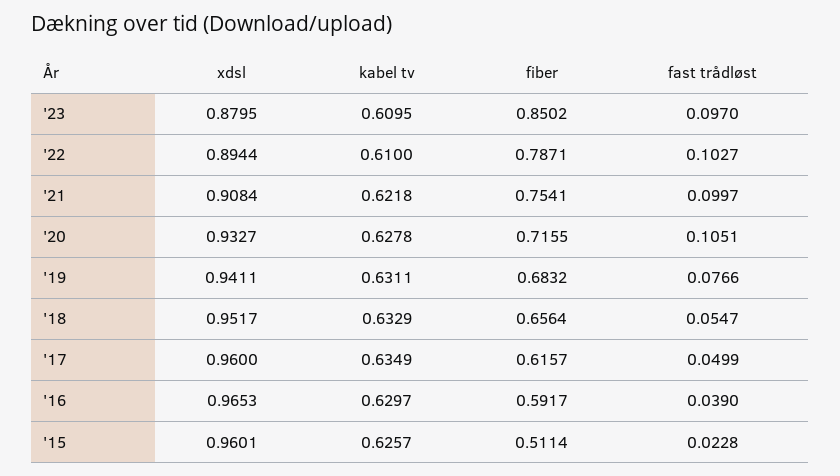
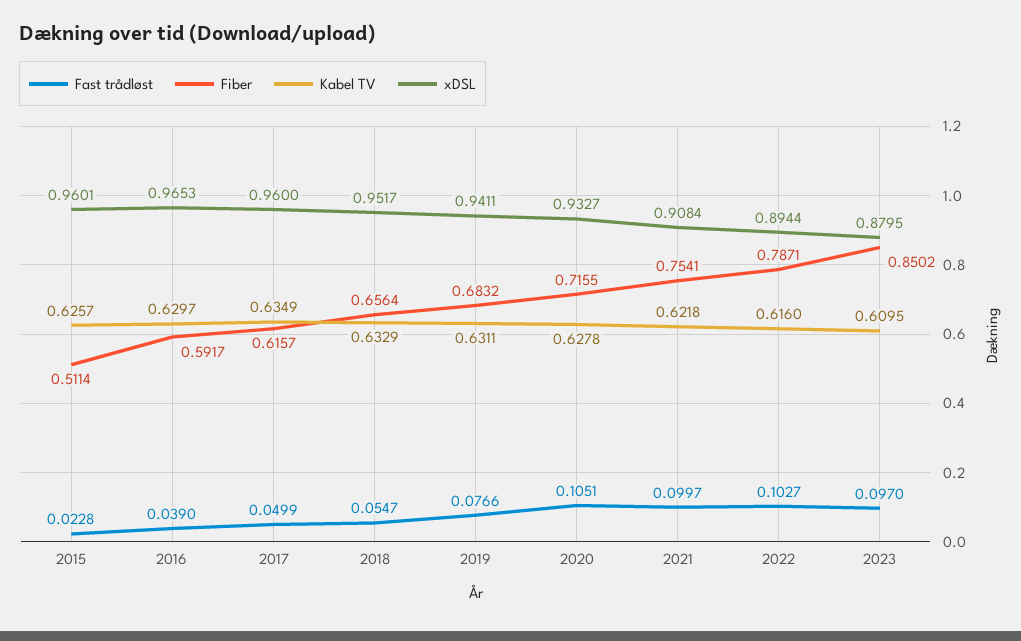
  {
    "xdsl": {
      "'23": 0.8795,
      "'22": 0.8944,
      "'21": 0.9084,
      "'20": 0.9327,
      "'19": 0.9411,
      "'18": 0.9517,
      "'17": 0.96,
      "'16": 0.9653,
      "'15": 0.9601
    },
    "kabel tv": {
      "'23": 0.6095,
-     "'22": 0.61,
+     "'22": 0.616,
      "'21": 0.6218,
      "'20": 0.6278,
      "'19": 0.6311,
      "'18": 0.6329,
      "'17": 0.6349,
      "'16": 0.6297,
      "'15": 0.6257
    },
    "fiber": {
      "'23": 0.8502,
      "'22": 0.7871,
      "'21": 0.7541,
      "'20": 0.7155,
      "'19": 0.6832,
      "'18": 0.6564,
      "'17": 0.6157,
      "'16": 0.5917,
      "'15": 0.5114
    },
    "fast trådløst": {
      "'23": 0.097,
      "'22": 0.1027,
      "'21": 0.0997,
      "'20": 0.1051,
      "'19": 0.0766,
      "'18": 0.0547,
      "'17": 0.0499,
      "'16": 0.039,
      "'15": 0.0228
    }
  }

